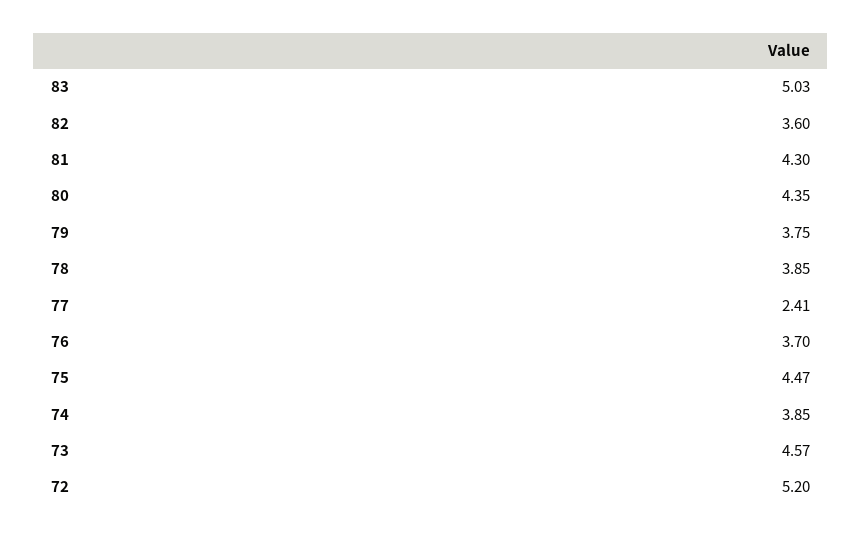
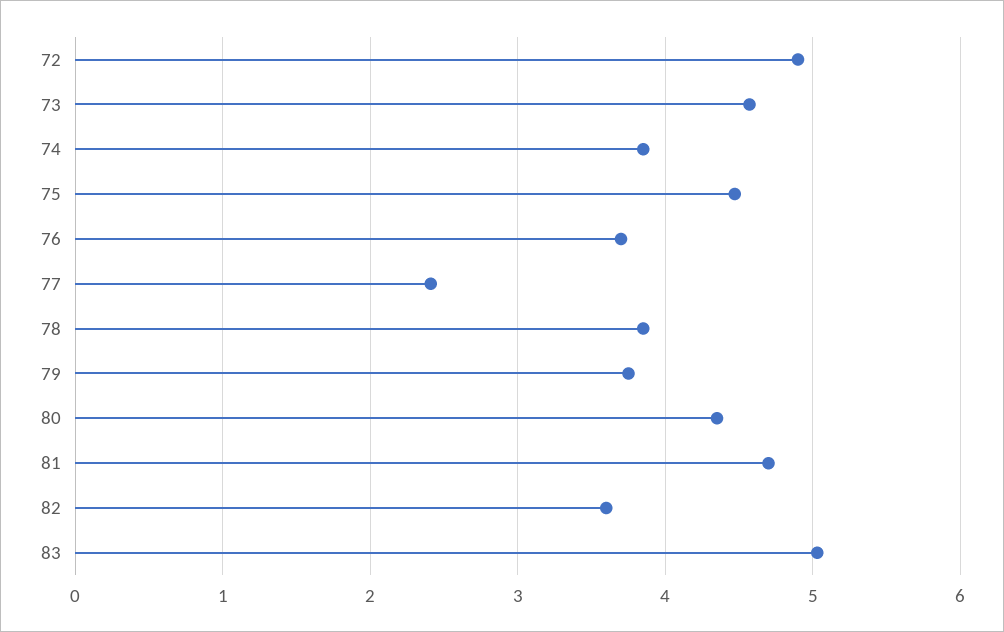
  {
    "83": 5.03,
    "82": 3.6,
-   "81": 4.3,
+   "81": 4.7,
    "80": 4.35,
    "79": 3.75,
    "78": 3.85,
    "77": 2.41,
    "76": 3.7,
    "75": 4.47,
    "74": 3.85,
    "73": 4.57,
-   "72": 5.2
+   "72": 4.9
  }

